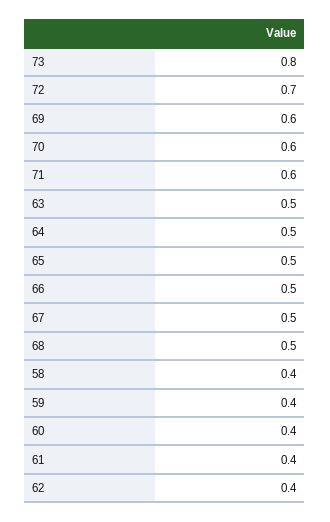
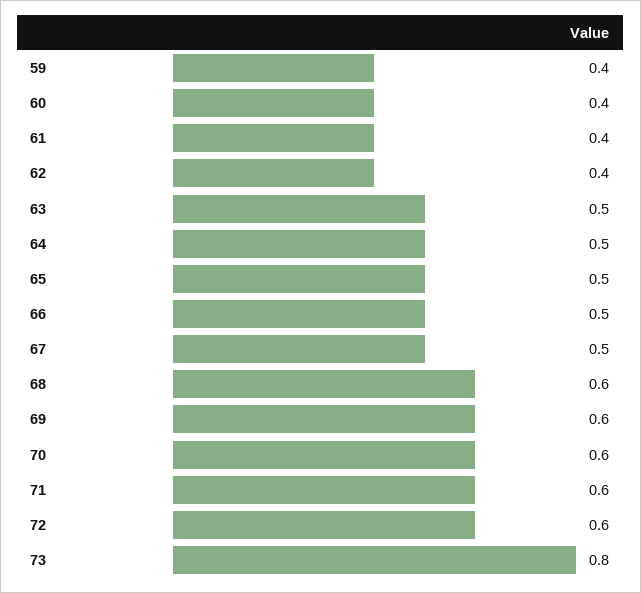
  {
    "73": 0.8,
-   "72": 0.7,
+   "72": 0.6,
    "69": 0.6,
    "70": 0.6,
    "71": 0.6,
    "63": 0.5,
    "64": 0.5,
    "65": 0.5,
    "66": 0.5,
    "67": 0.5,
-   "68": 0.5,
+   "68": 0.6,
-   "58": 0.4,
    "59": 0.4,
    "60": 0.4,
    "61": 0.4,
    "62": 0.4
  }

